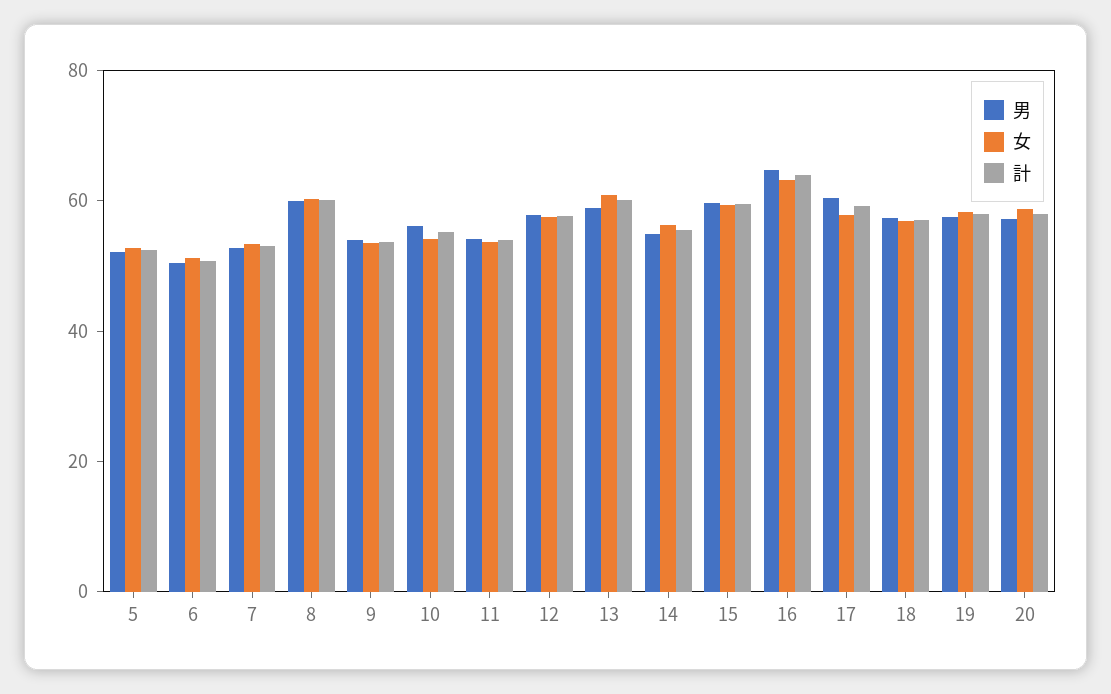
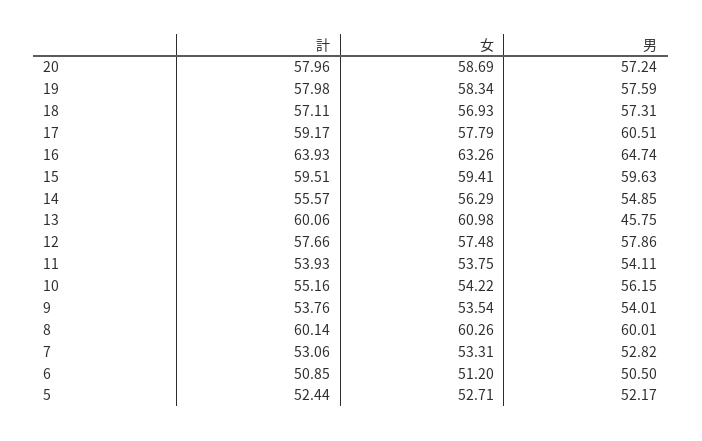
  {
    "男": {
      "5": 52.17,
      "6": 50.5,
      "7": 52.82,
      "8": 60.01,
      "9": 54.01,
      "10": 56.15,
      "11": 54.11,
      "12": 57.86,
-     "13": 60,
+     "13": 45.75,
      "14": 54.85,
      "15": 59.63,
      "16": 64.74,
      "17": 60.51,
      "18": 57.31,
      "19": 57.59,
      "20": 57.24
    },
    "女": {
      "5": 52.71,
      "6": 51.2,
      "7": 53.31,
      "8": 60.26,
      "9": 53.54,
      "10": 54.22,
      "11": 53.75,
      "12": 57.48,
      "13": 60.98,
      "14": 56.29,
      "15": 59.41,
      "16": 63.26,
      "17": 57.79,
      "18": 56.93,
      "19": 58.34,
      "20": 58.69
    },
    "計": {
      "5": 52.44,
      "6": 50.85,
      "7": 53.06,
      "8": 60.14,
      "9": 53.76,
      "10": 55.16,
      "11": 53.93,
      "12": 57.66,
      "13": 60.06,
      "14": 55.57,
      "15": 59.51,
      "16": 63.93,
      "17": 59.17,
      "18": 57.11,
      "19": 57.98,
      "20": 57.96
    }
  }

